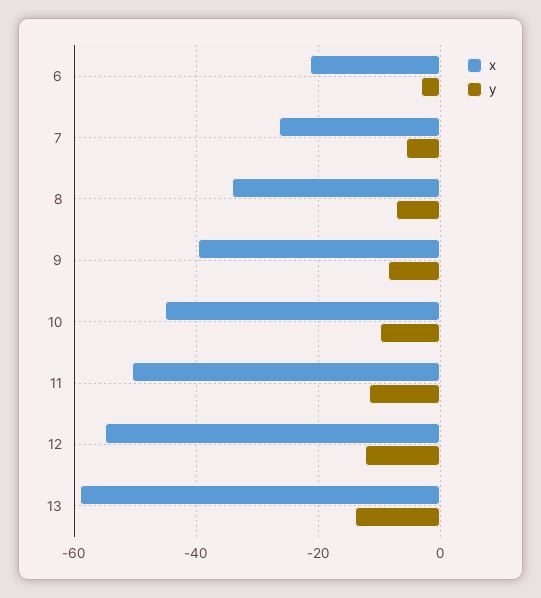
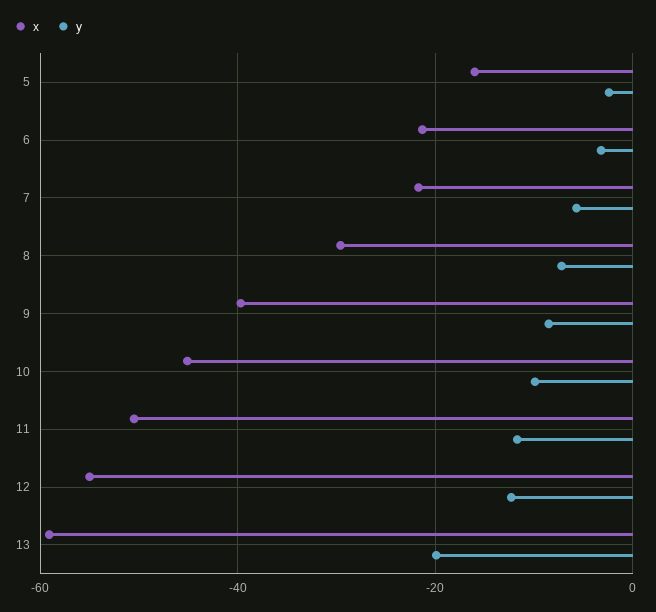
  {
    "x": {
      "6": -22,
-     "7": -26,
+     "7": -22,
-     "8": -34,
+     "8": -30,
      "9": -40,
      "10": -46,
      "11": -50,
      "12": -56,
-     "13": -60
+     "13": -60,
+     "5": -16
    },
    "y": {
      "6": -4,
      "7": -6,
      "8": -8,
      "9": -8,
      "10": -10,
      "11": -12,
      "12": -12,
-     "13": -14
+     "13": -20,
+     "5": -2
    }
  }

